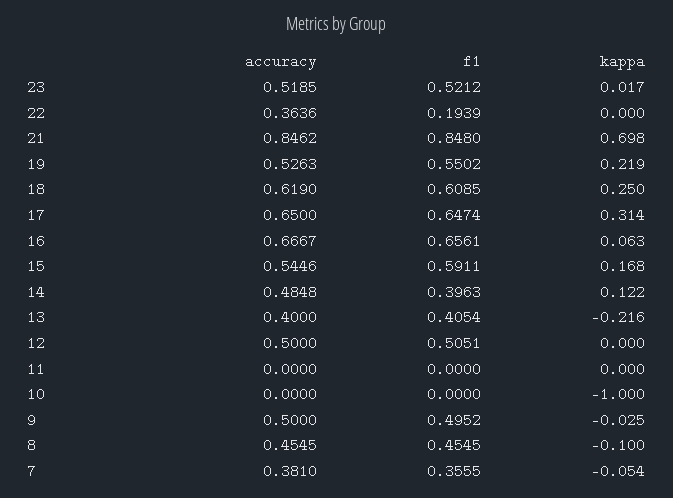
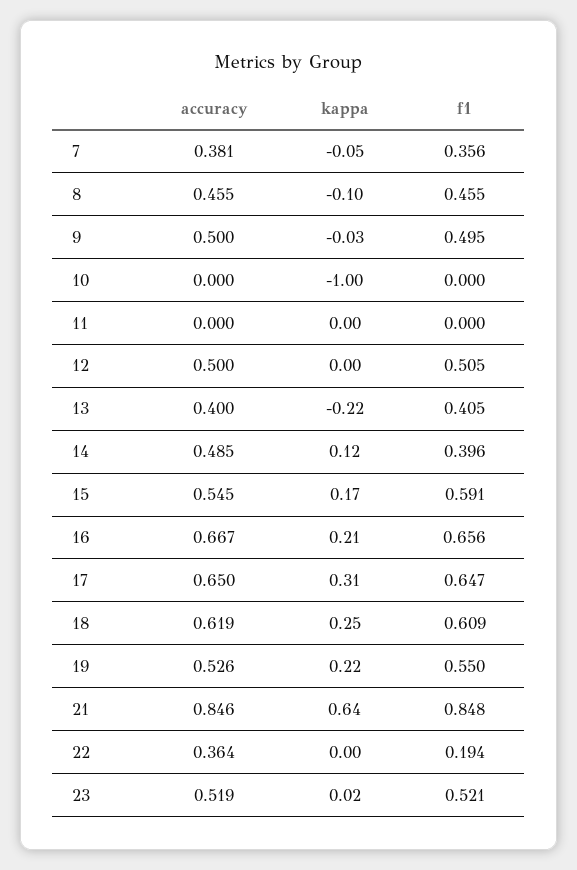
  {
    "accuracy": {
      "23": 0.5185,
      "22": 0.3636,
      "21": 0.8462,
      "19": 0.5263,
      "18": 0.619,
      "17": 0.65,
      "16": 0.6667,
      "15": 0.5446,
      "14": 0.4848,
      "13": 0.4,
      "12": 0.5,
      "11": 0,
      "10": 0,
      "9": 0.5,
      "8": 0.4545,
      "7": 0.381
    },
    "f1": {
      "23": 0.5212,
      "22": 0.1939,
      "21": 0.848,
      "19": 0.5502,
      "18": 0.6085,
      "17": 0.6474,
      "16": 0.6561,
      "15": 0.5911,
      "14": 0.3963,
      "13": 0.4054,
      "12": 0.5051,
      "11": 0,
      "10": 0,
      "9": 0.4952,
      "8": 0.4545,
      "7": 0.3555
    },
    "kappa": {
      "23": 0.017,
      "22": 0,
-     "21": 0.698,
+     "21": 0.64,
      "19": 0.219,
      "18": 0.25,
      "17": 0.314,
-     "16": 0.063,
+     "16": 0.21,
      "15": 0.168,
      "14": 0.122,
      "13": -0.216,
      "12": 0,
      "11": 0,
      "10": -1,
      "9": -0.025,
      "8": -0.1,
      "7": -0.054
    }
  }

